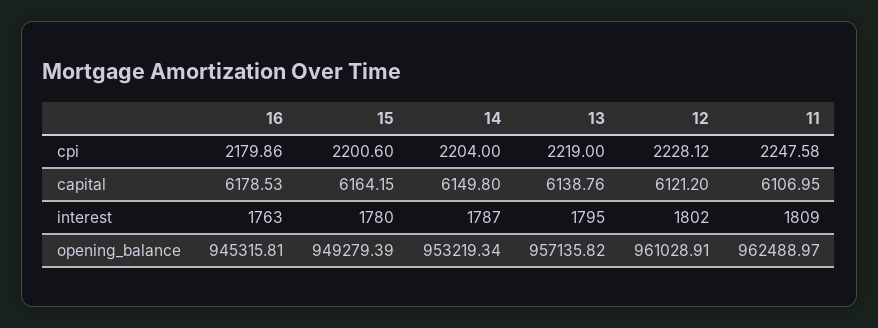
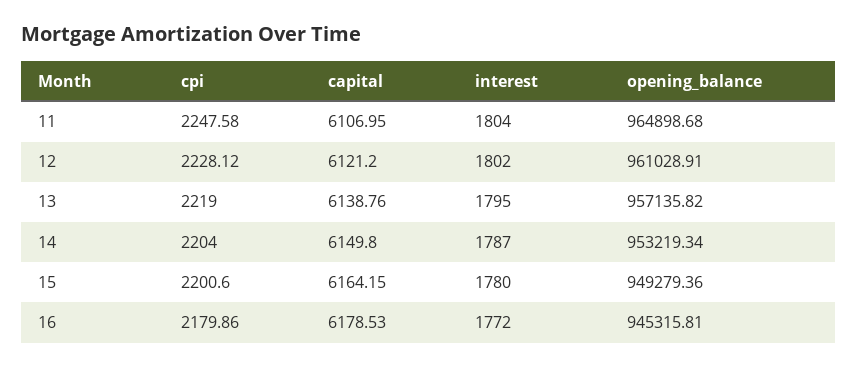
  {
    "16": {
      "cpi": 2179.86,
      "capital": 6178.53,
-     "interest": 1763,
+     "interest": 1772,
      "opening_balance": 945315.81
    },
    "15": {
      "cpi": 2200.6,
      "capital": 6164.15,
      "interest": 1780,
-     "opening_balance": 949279.39
+     "opening_balance": 949279.36
    },
    "14": {
      "cpi": 2204,
      "capital": 6149.8,
      "interest": 1787,
      "opening_balance": 953219.34
    },
    "13": {
      "cpi": 2219,
      "capital": 6138.76,
      "interest": 1795,
      "opening_balance": 957135.82
    },
    "12": {
      "cpi": 2228.12,
      "capital": 6121.2,
      "interest": 1802,
      "opening_balance": 961028.91
    },
    "11": {
      "cpi": 2247.58,
      "capital": 6106.95,
-     "interest": 1809,
+     "interest": 1804,
-     "opening_balance": 962488.97
+     "opening_balance": 964898.68
    }
  }

